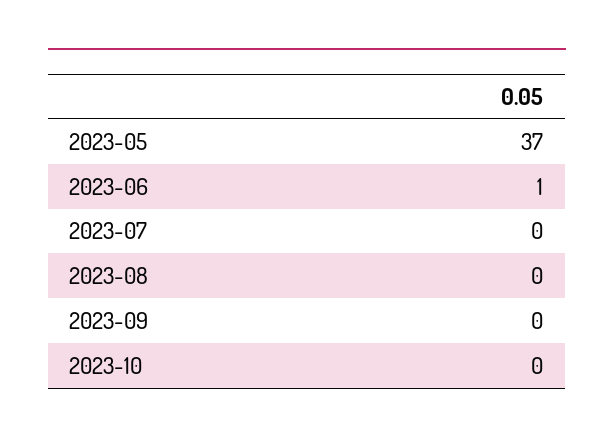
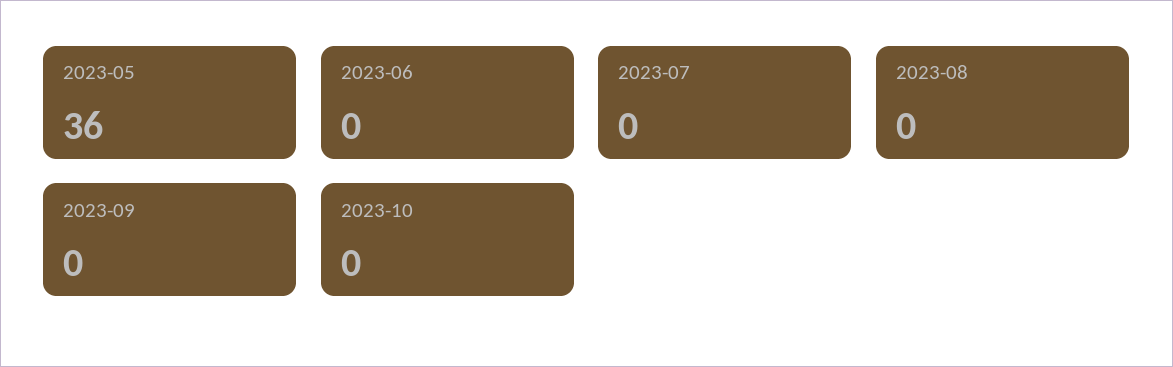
  {
-   "2023-05": 37,
+   "2023-05": 36,
-   "2023-06": 1,
+   "2023-06": 0,
    "2023-07": 0,
    "2023-08": 0,
    "2023-09": 0,
    "2023-10": 0
  }

